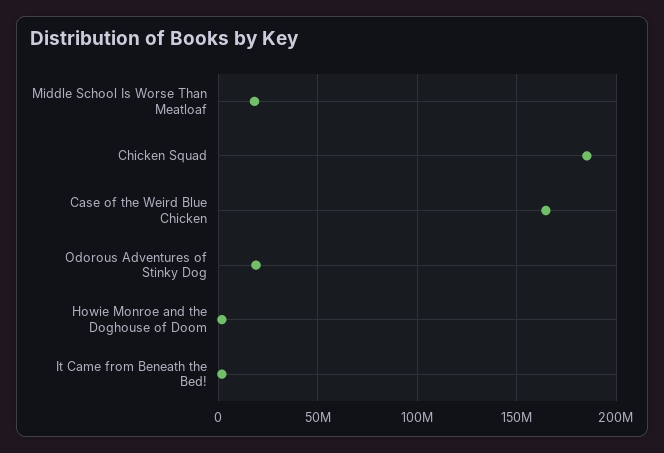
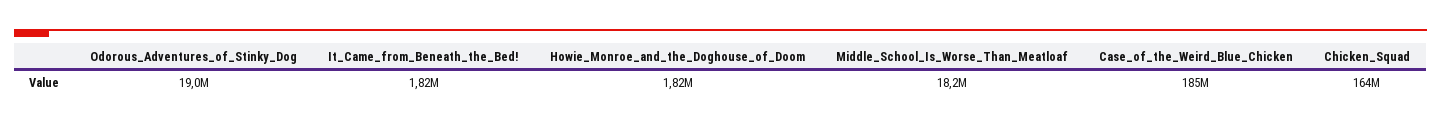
  {
    "Middle School Is Worse Than Meatloaf": 18200000,
-   "Chicken Squad": 185000000,
+   "Chicken Squad": 164000000,
-   "Case of the Weird Blue Chicken": 165000000,
+   "Case of the Weird Blue Chicken": 185000000,
    "Odorous Adventures of Stinky Dog": 19000000,
    "Howie Monroe and the Doghouse of Doom": 1820000,
    "It Came from Beneath the Bed!": 1820000
  }

